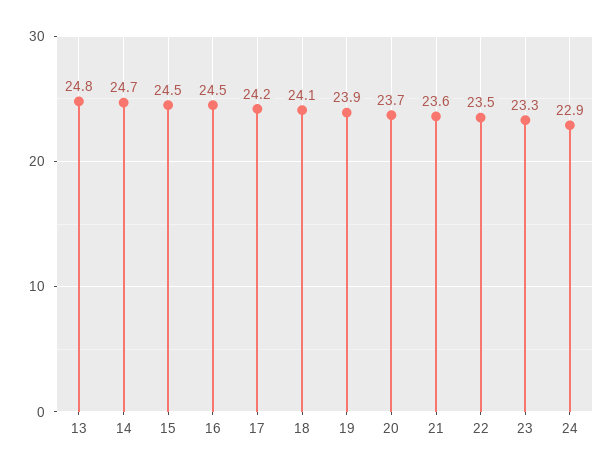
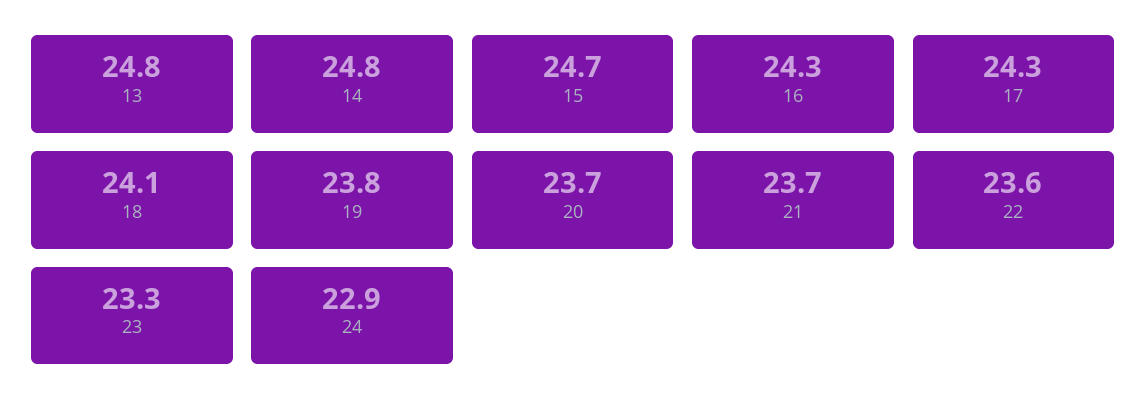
  {
    "13": 24.8,
-   "14": 24.7,
+   "14": 24.8,
-   "15": 24.5,
+   "15": 24.7,
-   "16": 24.5,
+   "16": 24.3,
-   "17": 24.2,
+   "17": 24.3,
    "18": 24.1,
-   "19": 23.9,
+   "19": 23.8,
    "20": 23.7,
-   "21": 23.6,
+   "21": 23.7,
-   "22": 23.5,
+   "22": 23.6,
    "23": 23.3,
    "24": 22.9
  }

